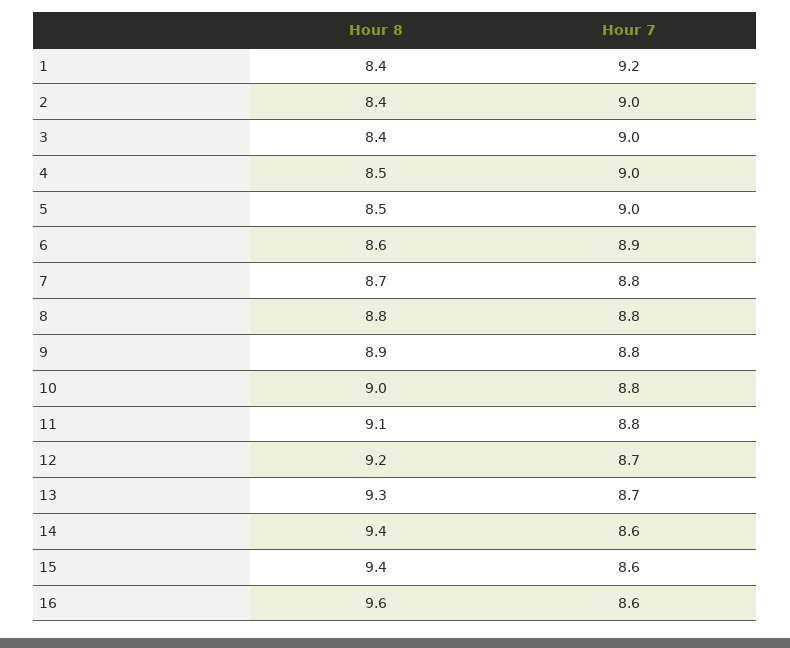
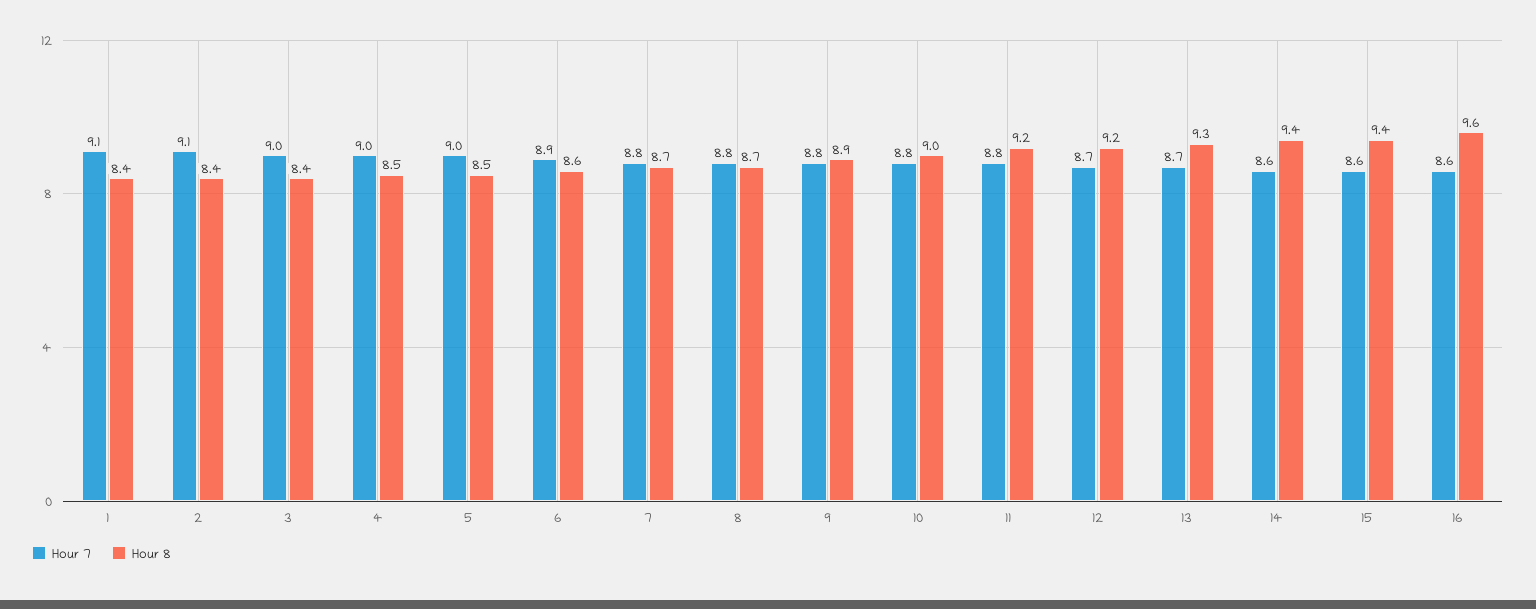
  {
    "Hour 8": {
      "1": 8.4,
      "2": 8.4,
      "3": 8.4,
      "4": 8.5,
      "5": 8.5,
      "6": 8.6,
      "7": 8.7,
-     "8": 8.8,
+     "8": 8.7,
      "9": 8.9,
      "10": 9,
-     "11": 9.1,
+     "11": 9.2,
      "12": 9.2,
      "13": 9.3,
      "14": 9.4,
      "15": 9.4,
      "16": 9.6
    },
    "Hour 7": {
-     "1": 9.2,
+     "1": 9.1,
-     "2": 9,
+     "2": 9.1,
      "3": 9,
      "4": 9,
      "5": 9,
      "6": 8.9,
      "7": 8.8,
      "8": 8.8,
      "9": 8.8,
      "10": 8.8,
      "11": 8.8,
      "12": 8.7,
      "13": 8.7,
      "14": 8.6,
      "15": 8.6,
      "16": 8.6
    }
  }

